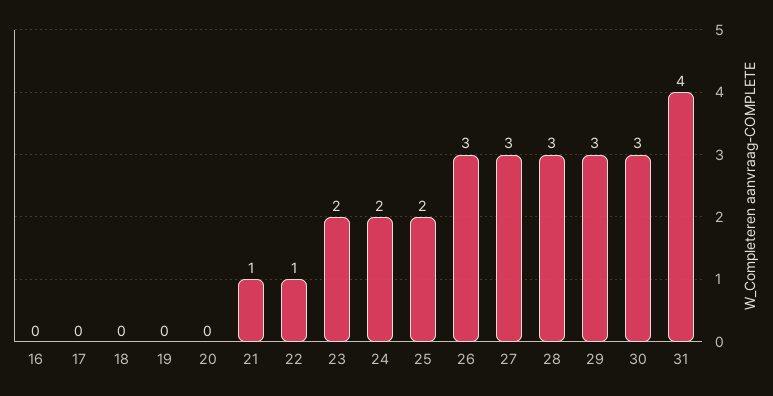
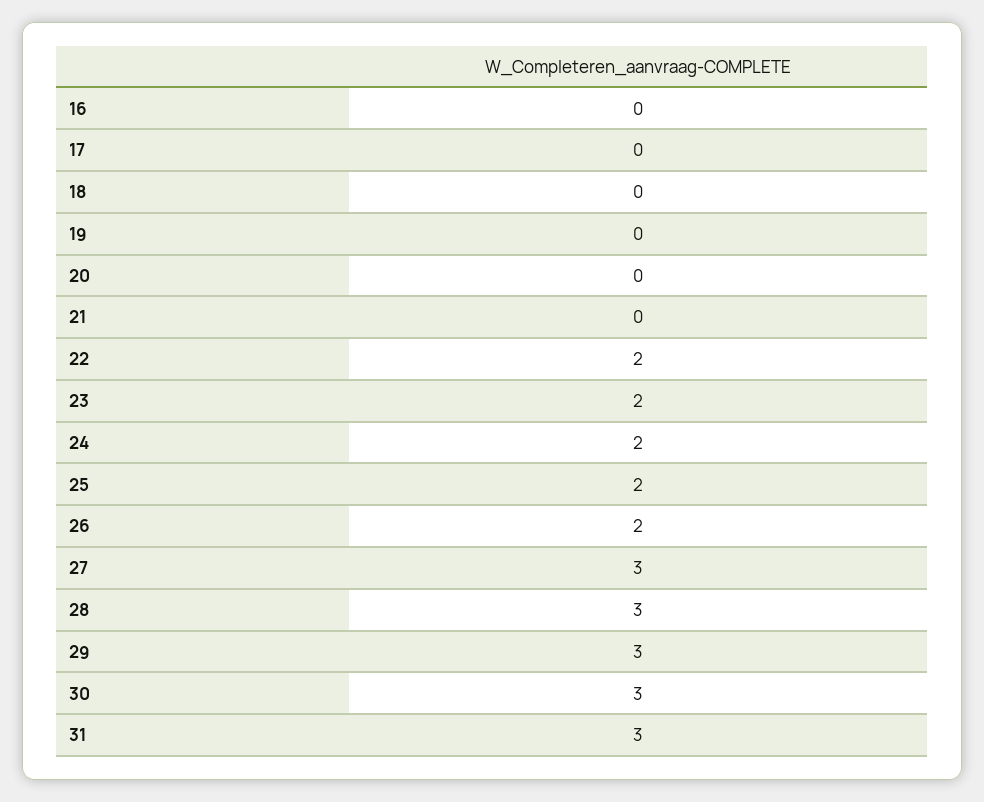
  {
    "16": 0,
    "17": 0,
    "18": 0,
    "19": 0,
    "20": 0,
-   "21": 1,
+   "21": 0,
-   "22": 1,
+   "22": 2,
    "23": 2,
    "24": 2,
    "25": 2,
-   "26": 3,
+   "26": 2,
    "27": 3,
    "28": 3,
    "29": 3,
    "30": 3,
-   "31": 4
+   "31": 3
  }

